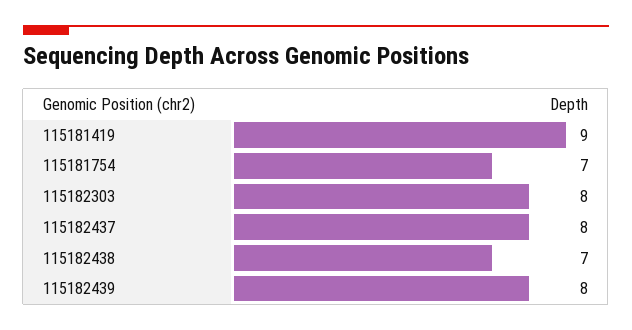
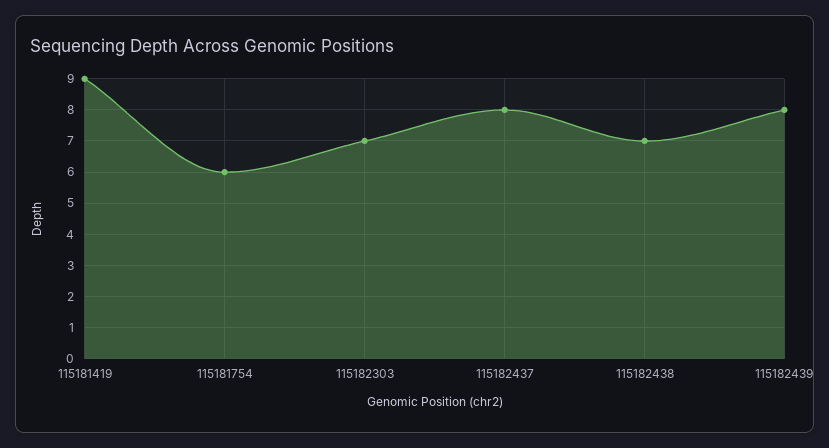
  {
    "115181419": 9,
-   "115181754": 7,
+   "115181754": 6,
-   "115182303": 8,
+   "115182303": 7,
    "115182437": 8,
    "115182438": 7,
    "115182439": 8
  }

